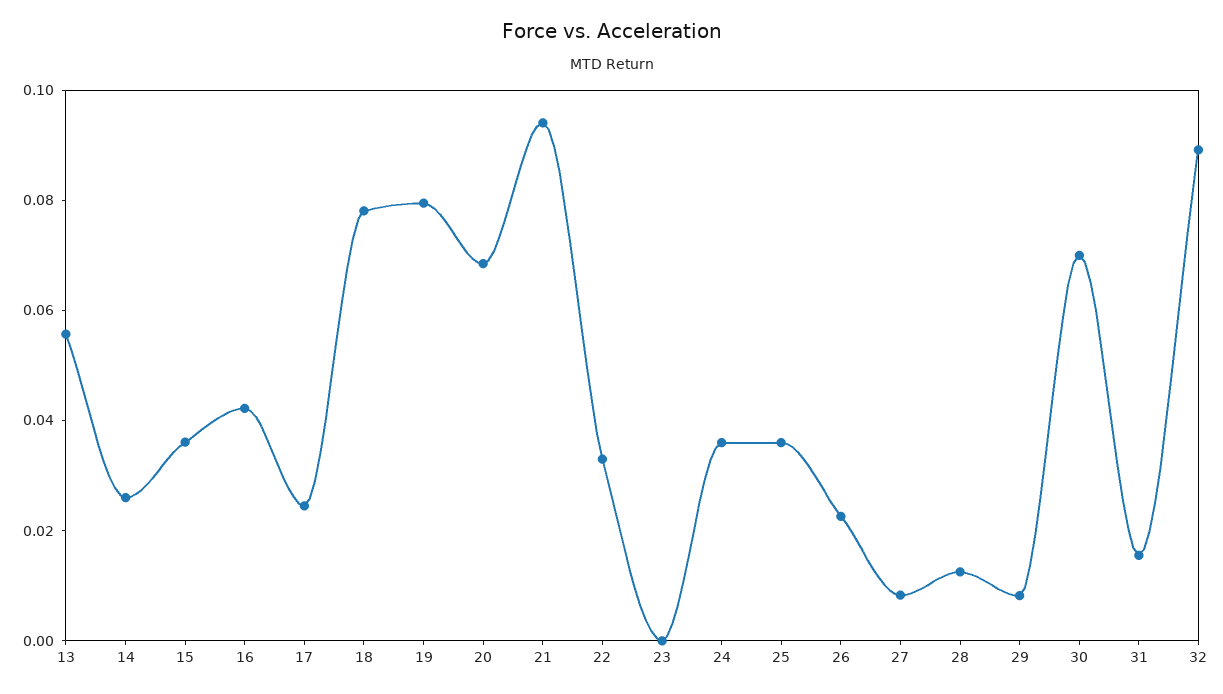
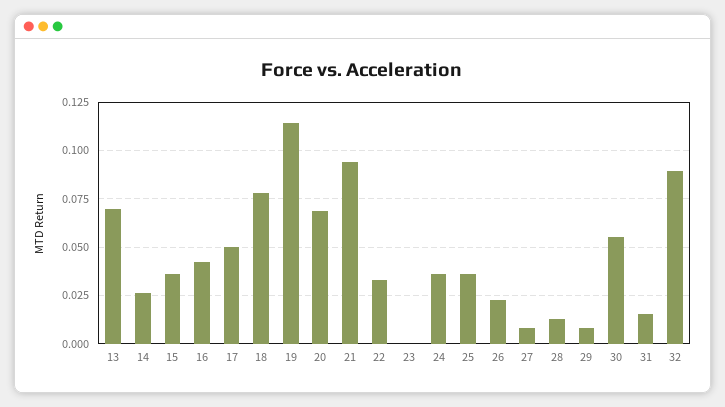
  {
-   "13": 0.055,
+   "13": 0.07,
    "14": 0.025,
    "15": 0.035,
    "16": 0.04,
-   "17": 0.025,
+   "17": 0.05,
    "18": 0.08,
-   "19": 0.08,
+   "19": 0.115,
    "20": 0.07,
    "21": 0.095,
    "22": 0.035,
    "23": 0,
    "24": 0.035,
    "25": 0.035,
    "26": 0.025,
    "27": 0.01,
    "28": 0.015,
    "29": 0.01,
-   "30": 0.07,
+   "30": 0.055,
    "31": 0.015,
    "32": 0.09
  }

